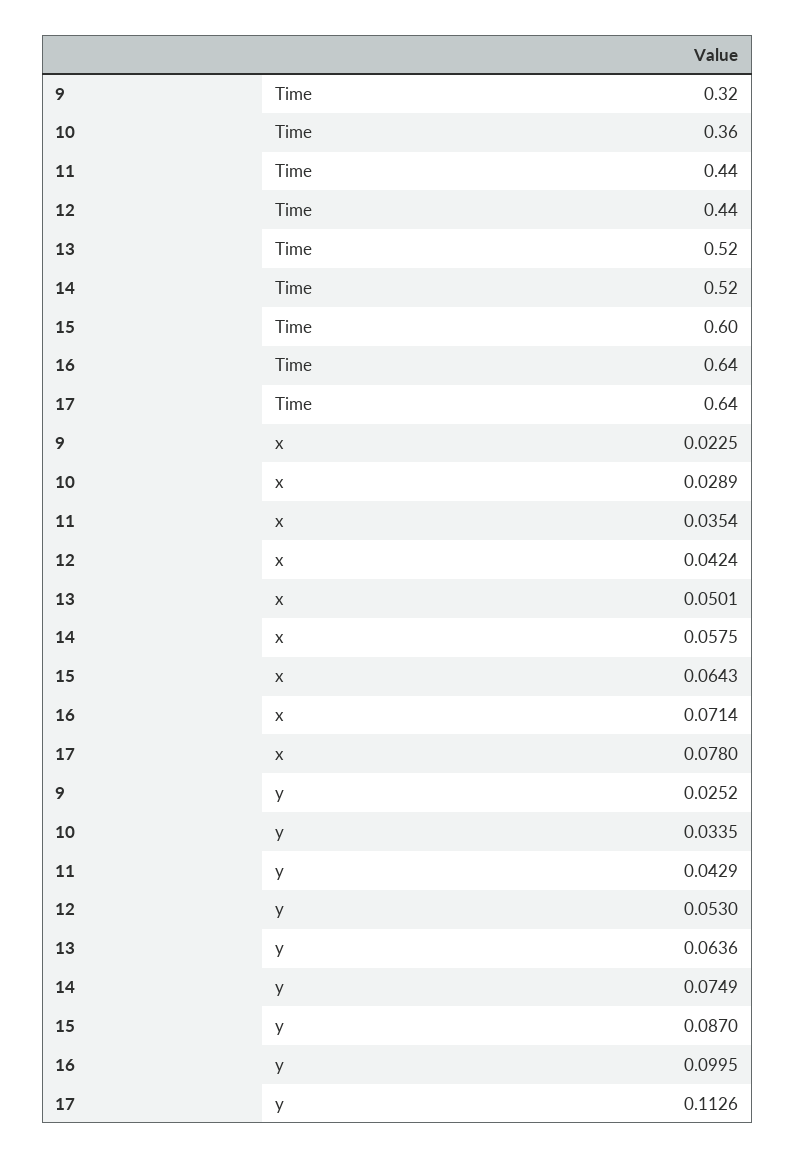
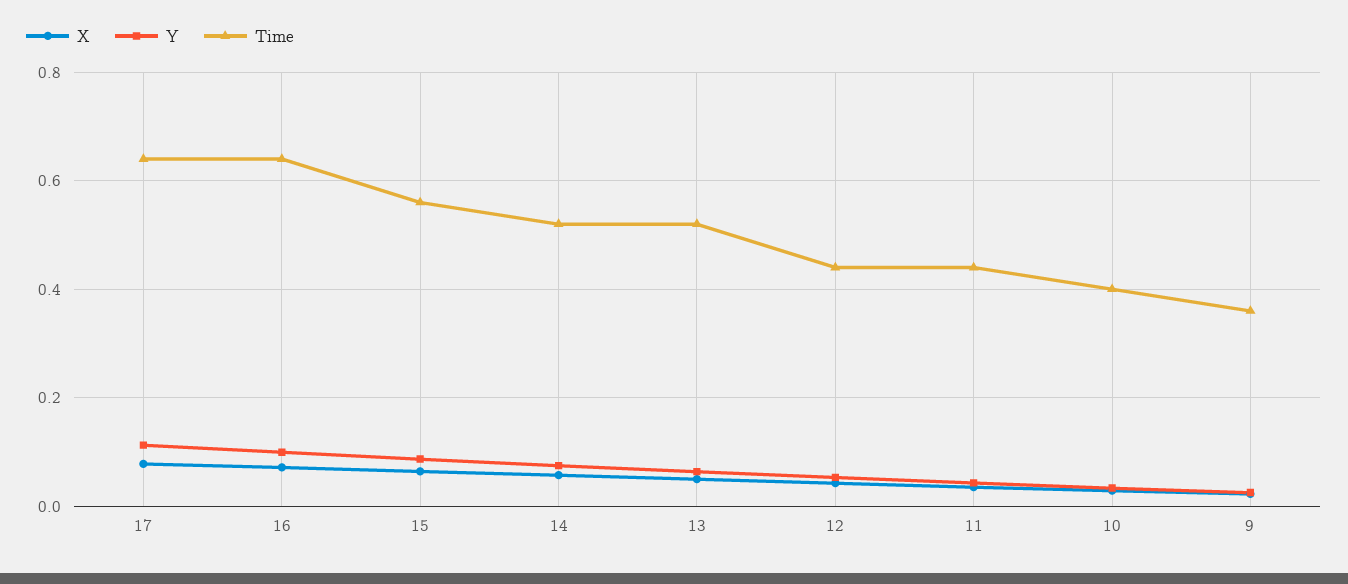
  {
    "Time": {
-     "9": 0.32,
+     "9": 0.36,
-     "10": 0.36,
+     "10": 0.4,
      "11": 0.44,
      "12": 0.44,
      "13": 0.52,
      "14": 0.52,
-     "15": 0.6,
+     "15": 0.56,
      "16": 0.64,
      "17": 0.64
    },
    "x": {
      "9": 0.0225,
      "10": 0.0289,
      "11": 0.0354,
      "12": 0.0424,
      "13": 0.0501,
      "14": 0.0575,
      "15": 0.0643,
      "16": 0.0714,
      "17": 0.078
    },
    "y": {
      "9": 0.0252,
      "10": 0.0335,
      "11": 0.0429,
      "12": 0.053,
      "13": 0.0636,
      "14": 0.0749,
      "15": 0.087,
      "16": 0.0995,
      "17": 0.1126
    }
  }

